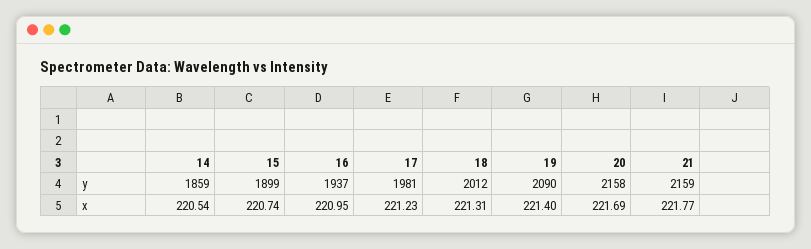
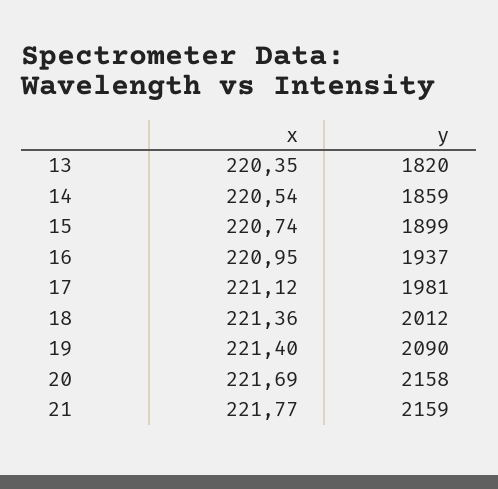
  {
    "14": {
      "y": 1859,
      "x": 220.54
    },
    "15": {
      "y": 1899,
      "x": 220.74
    },
    "16": {
      "y": 1937,
      "x": 220.95
    },
    "17": {
      "y": 1981,
-     "x": 221.23
+     "x": 221.12
    },
    "18": {
      "y": 2012,
-     "x": 221.31
+     "x": 221.36
    },
    "19": {
      "y": 2090,
      "x": 221.4
    },
    "20": {
      "y": 2158,
      "x": 221.69
    },
    "21": {
      "y": 2159,
      "x": 221.77
-   }
+   },
+   "13": {
+     "x": 220.35,
+     "y": 1820
+   }
  }

